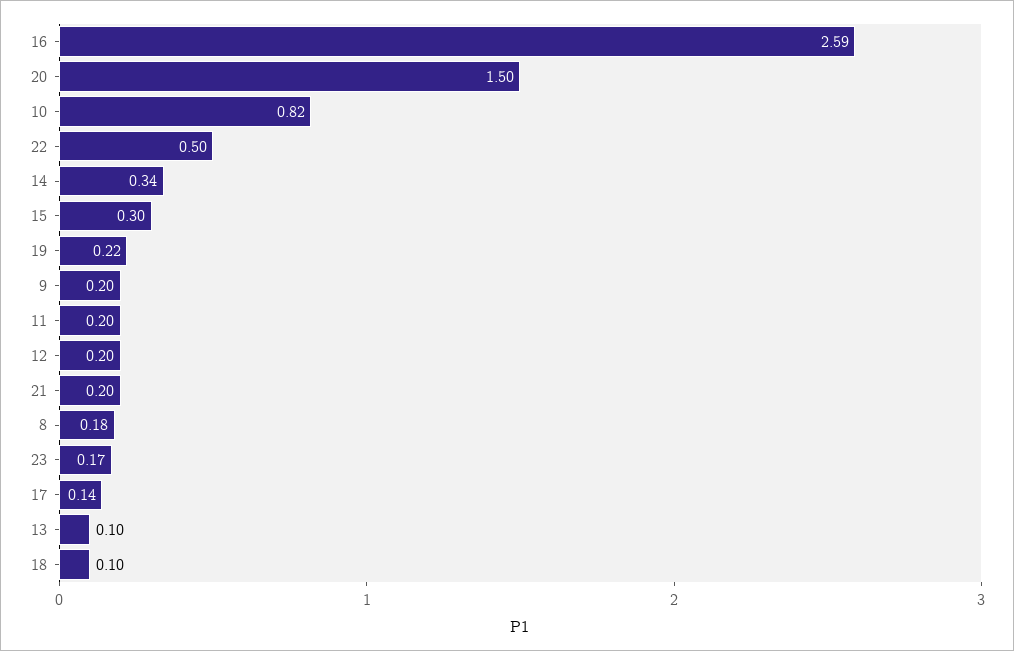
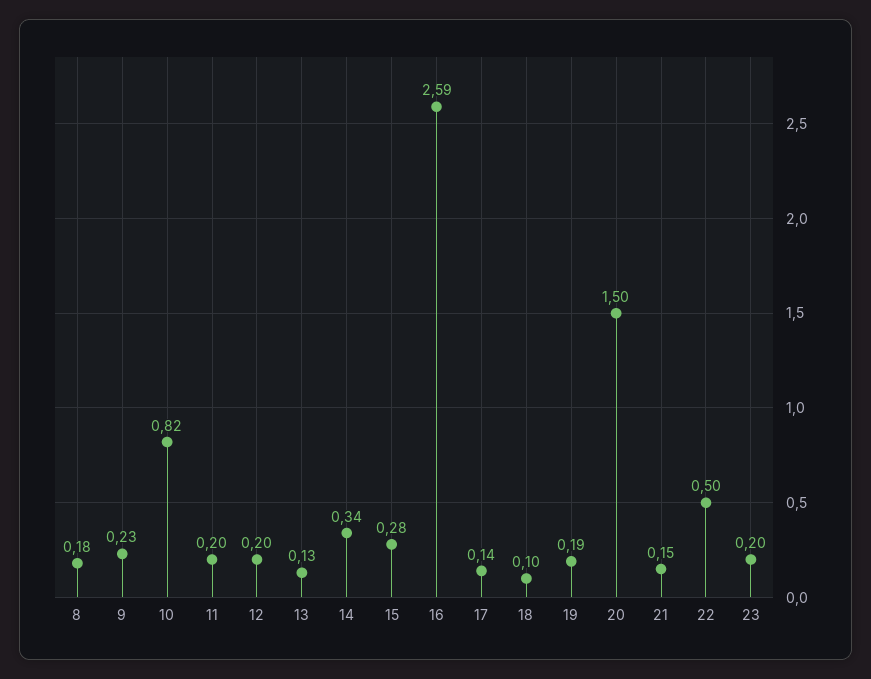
  {
    "16": 2.59,
    "20": 1.5,
    "10": 0.82,
    "22": 0.5,
    "14": 0.34,
-   "15": 0.3,
+   "15": 0.28,
-   "19": 0.22,
+   "19": 0.19,
-   "9": 0.2,
+   "9": 0.23,
    "11": 0.2,
    "12": 0.2,
-   "21": 0.2,
+   "21": 0.15,
    "8": 0.18,
-   "23": 0.17,
+   "23": 0.2,
    "17": 0.14,
-   "13": 0.1,
+   "13": 0.13,
    "18": 0.1
  }

